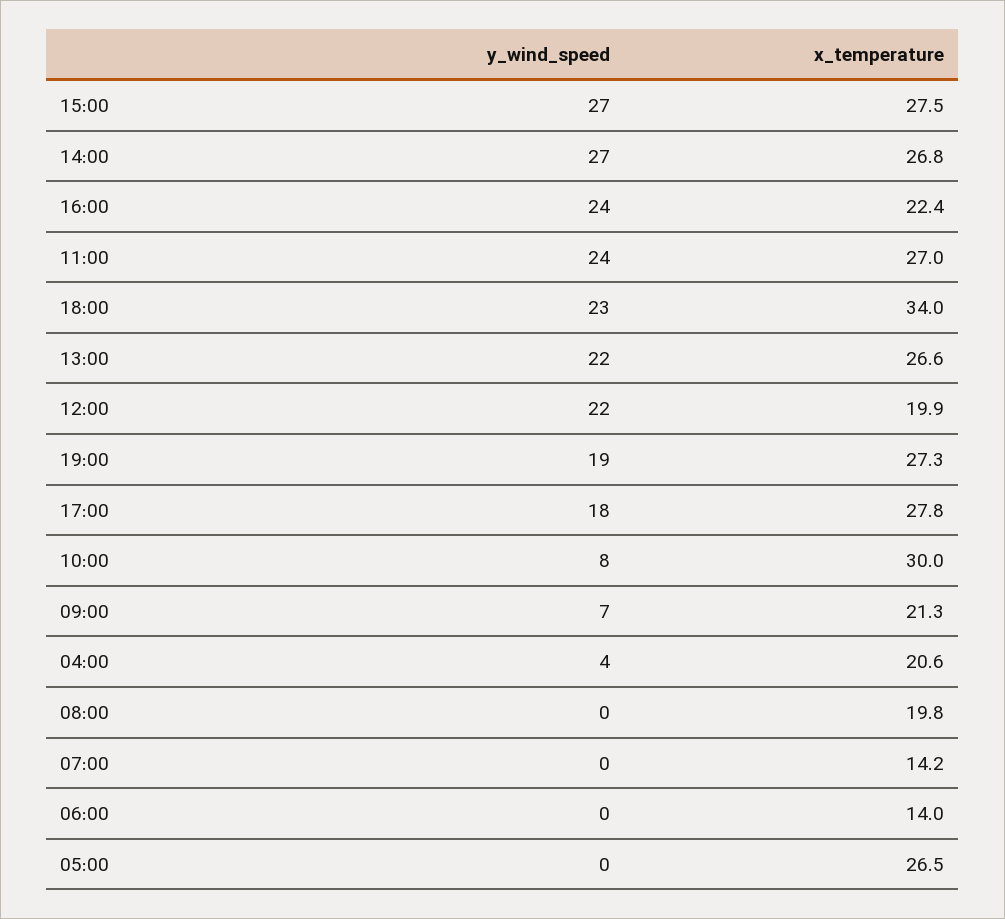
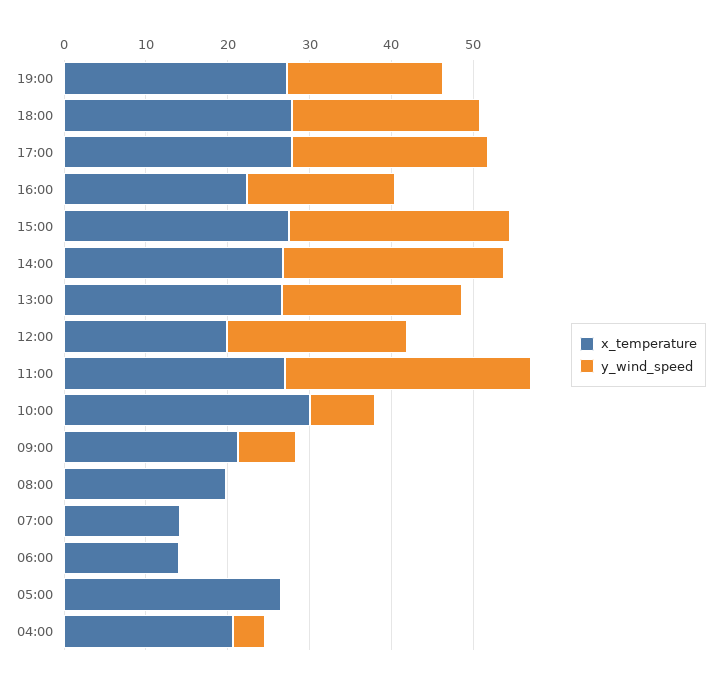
  {
    "y_wind_speed": {
      "15:00": 27,
      "14:00": 27,
-     "16:00": 24,
+     "16:00": 18,
-     "11:00": 24,
+     "11:00": 30,
      "18:00": 23,
      "13:00": 22,
      "12:00": 22,
      "19:00": 19,
-     "17:00": 18,
+     "17:00": 24,
      "10:00": 8,
      "09:00": 7,
      "04:00": 4,
      "08:00": 0,
      "07:00": 0,
      "06:00": 0,
      "05:00": 0
    },
    "x_temperature": {
      "15:00": 27.5,
      "14:00": 26.8,
      "16:00": 22.4,
      "11:00": 27,
-     "18:00": 34,
+     "18:00": 28,
      "13:00": 26.6,
      "12:00": 19.9,
      "19:00": 27.3,
      "17:00": 27.8,
      "10:00": 30,
      "09:00": 21.3,
      "04:00": 20.6,
      "08:00": 19.8,
      "07:00": 14.2,
      "06:00": 14,
      "05:00": 26.5
    }
  }

